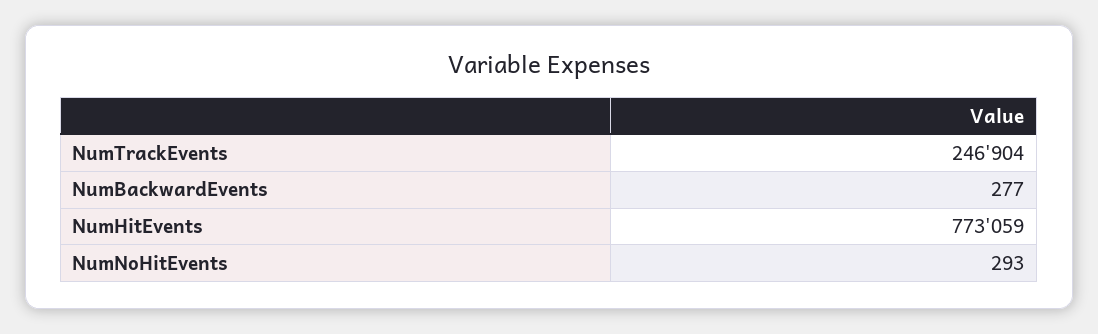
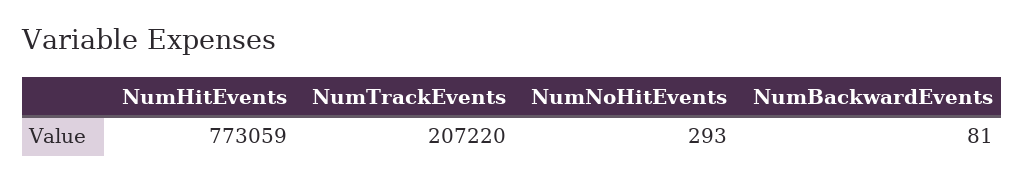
  {
-   "NumTrackEvents": 246904,
+   "NumTrackEvents": 207220,
-   "NumBackwardEvents": 277,
+   "NumBackwardEvents": 81,
    "NumHitEvents": 773059,
    "NumNoHitEvents": 293
  }

